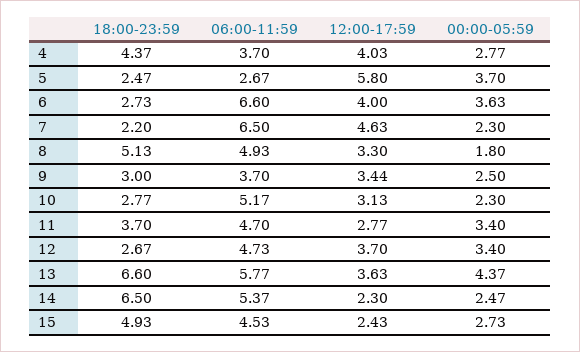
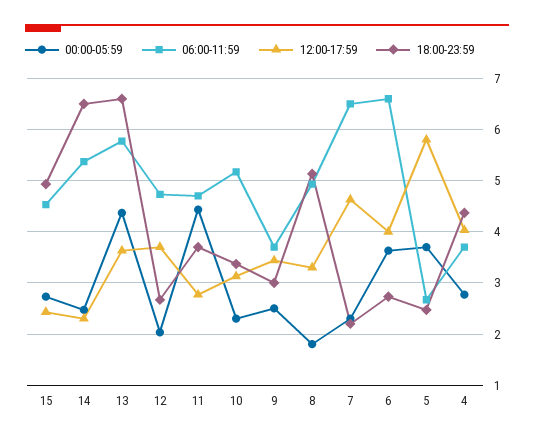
  {
    "18:00-23:59": {
      "4": 4.37,
      "5": 2.47,
      "6": 2.73,
      "7": 2.2,
      "8": 5.13,
      "9": 3,
-     "10": 2.77,
+     "10": 3.4,
      "11": 3.7,
      "12": 2.67,
      "13": 6.6,
      "14": 6.5,
      "15": 4.93
    },
    "06:00-11:59": {
      "4": 3.7,
      "5": 2.67,
      "6": 6.6,
      "7": 6.5,
      "8": 4.93,
      "9": 3.7,
      "10": 5.17,
      "11": 4.7,
      "12": 4.73,
      "13": 5.77,
      "14": 5.37,
      "15": 4.53
    },
    "12:00-17:59": {
      "4": 4.03,
      "5": 5.8,
      "6": 4,
      "7": 4.63,
      "8": 3.3,
      "9": 3.44,
      "10": 3.13,
      "11": 2.77,
      "12": 3.7,
      "13": 3.63,
      "14": 2.3,
      "15": 2.43
    },
    "00:00-05:59": {
      "4": 2.77,
      "5": 3.7,
      "6": 3.63,
      "7": 2.3,
      "8": 1.8,
      "9": 2.5,
      "10": 2.3,
-     "11": 3.4,
+     "11": 4.4,
-     "12": 3.4,
+     "12": 2,
      "13": 4.37,
      "14": 2.47,
      "15": 2.73
    }
  }

